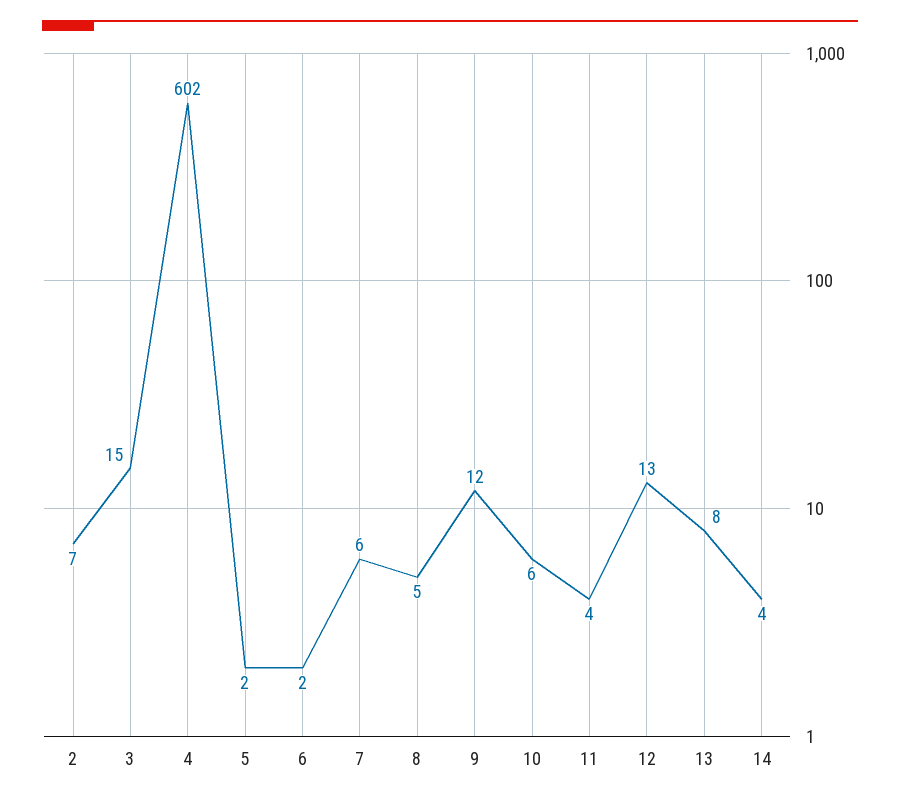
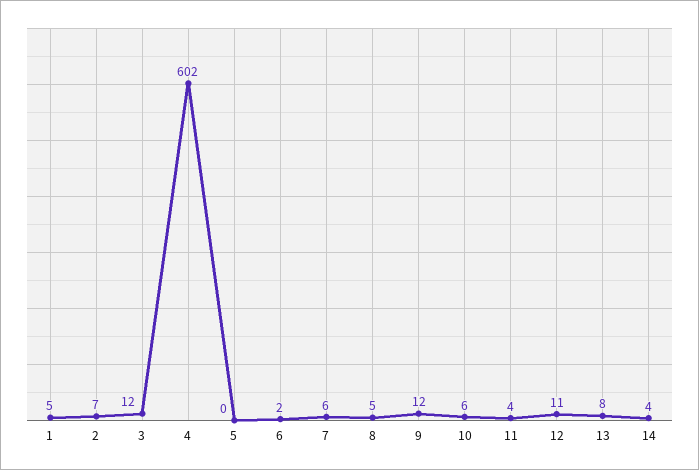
  {
    "2": 7,
-   "3": 15,
+   "3": 12,
    "4": 602,
-   "5": 2,
+   "5": 0,
    "6": 2,
    "7": 6,
    "8": 5,
    "9": 12,
    "10": 6,
    "11": 4,
-   "12": 13,
+   "12": 11,
    "13": 8,
-   "14": 4
+   "14": 4,
+   "1": 5
  }

